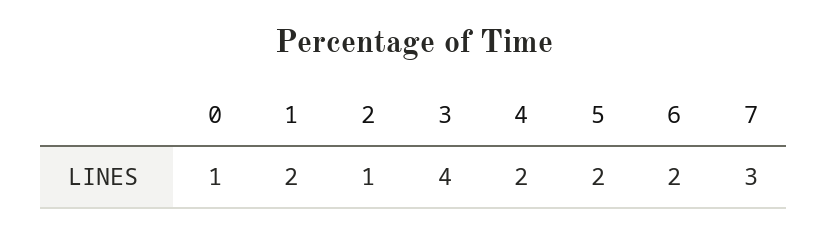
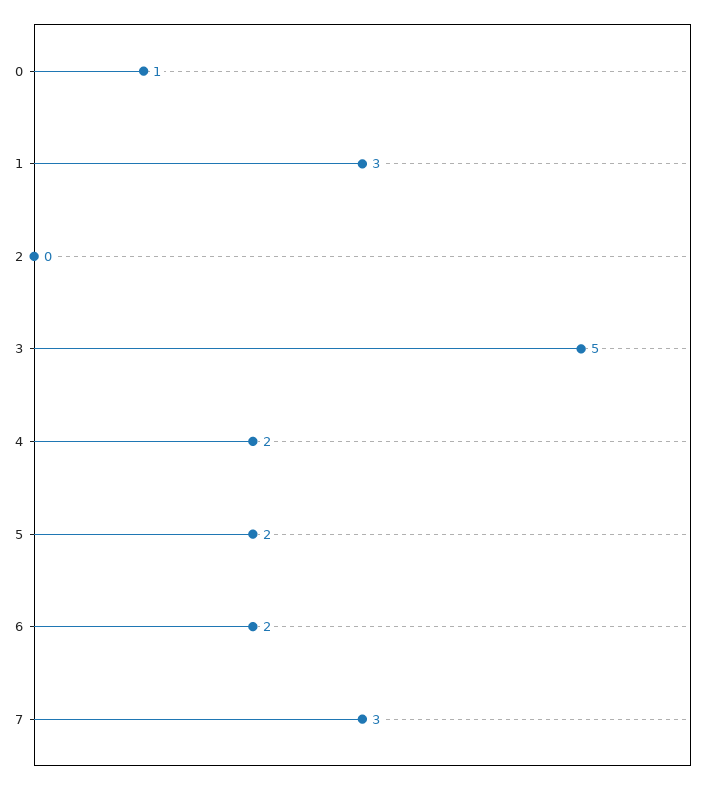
  {
    "0": 1,
-   "1": 2,
+   "1": 3,
-   "2": 1,
+   "2": 0,
-   "3": 4,
+   "3": 5,
    "4": 2,
    "5": 2,
    "6": 2,
    "7": 3
  }

